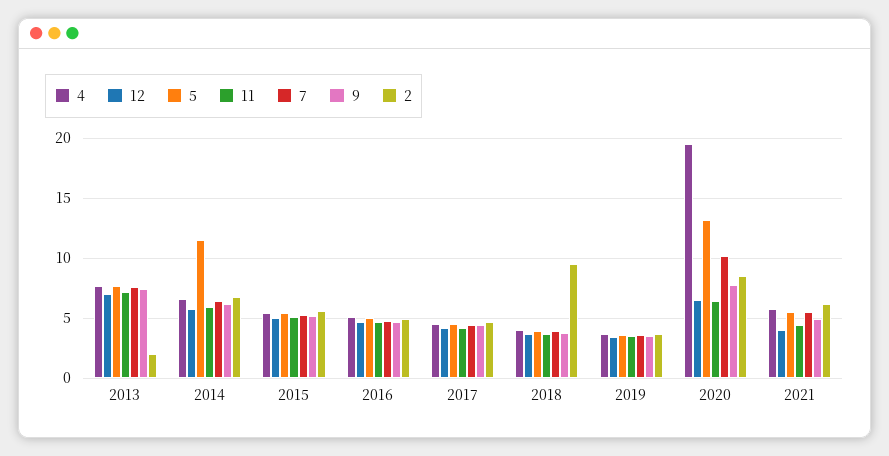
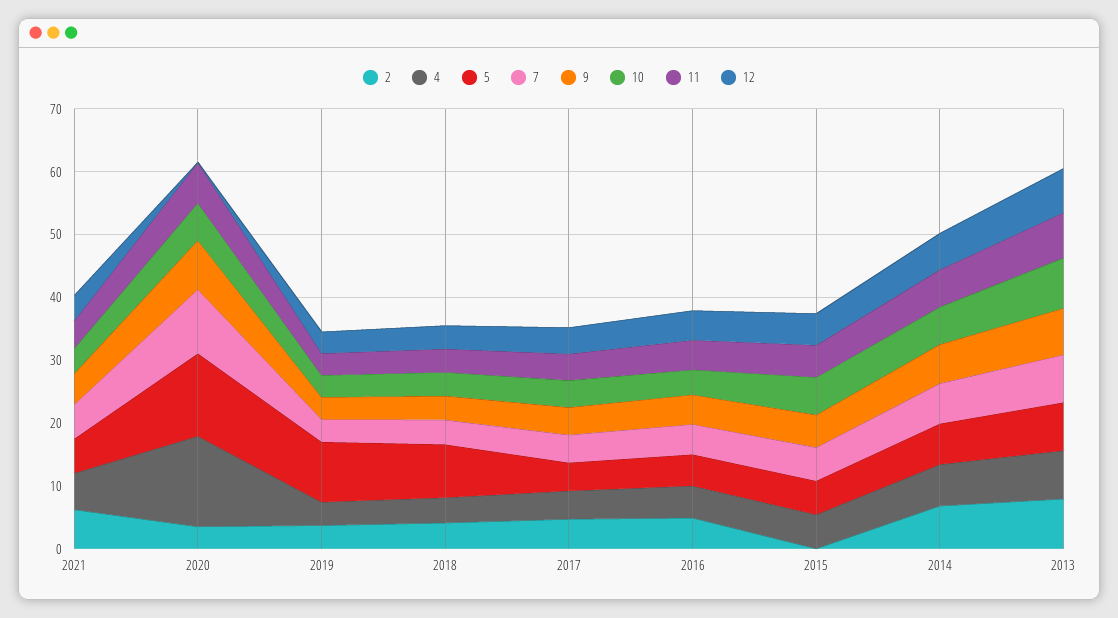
  {
    "4": {
      "2013": 7.5,
      "2014": 6.5,
      "2015": 5.5,
      "2016": 5,
      "2017": 4.5,
      "2018": 4,
      "2019": 3.5,
-     "2020": 19.5,
+     "2020": 14,
      "2021": 6
    },
    "12": {
      "2013": 7,
      "2014": 6,
      "2015": 5,
      "2016": 4.5,
      "2017": 4,
      "2018": 3.5,
      "2019": 3.5,
-     "2020": 6.5,
+     "2020": 0,
      "2021": 4
    },
    "5": {
      "2013": 7.5,
-     "2014": 11.5,
+     "2014": 6,
      "2015": 5.5,
      "2016": 5,
      "2017": 4.5,
-     "2018": 4,
+     "2018": 8,
-     "2019": 3.5,
+     "2019": 10,
      "2020": 13,
      "2021": 5.5
    },
    "11": {
      "2013": 7,
      "2014": 6,
      "2015": 5,
      "2016": 4.5,
      "2017": 4,
      "2018": 3.5,
      "2019": 3.5,
      "2020": 6.5,
      "2021": 4.5
    },
    "7": {
      "2013": 7.5,
      "2014": 6.5,
      "2015": 5.5,
      "2016": 5,
      "2017": 4.5,
      "2018": 4,
      "2019": 3.5,
      "2020": 10,
      "2021": 5.5
    },
    "9": {
      "2013": 7.5,
      "2014": 6,
      "2015": 5,
      "2016": 4.5,
      "2017": 4.5,
      "2018": 4,
      "2019": 3.5,
      "2020": 8,
      "2021": 5
    },
    "2": {
-     "2013": 2,
+     "2013": 8,
      "2014": 7,
-     "2015": 5.5,
+     "2015": 0,
      "2016": 5,
      "2017": 4.5,
-     "2018": 9.5,
+     "2018": 4,
      "2019": 3.5,
-     "2020": 8.5,
+     "2020": 4,
      "2021": 6
-   }
+   },
+   "10": {
+     "2021": 4,
+     "2020": 6,
+     "2019": 4,
+     "2018": 4,
+     "2017": 4,
+     "2016": 4,
+     "2015": 6,
+     "2014": 6,
+     "2013": 8
+   }
  }

